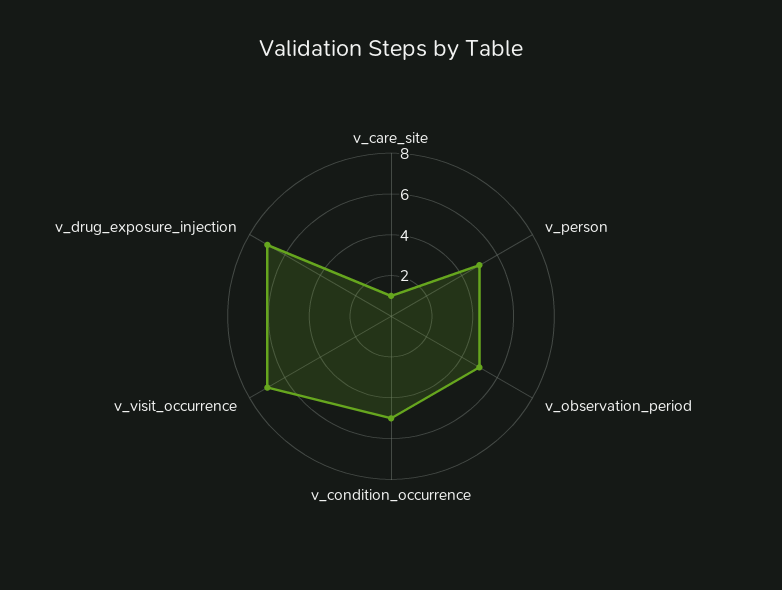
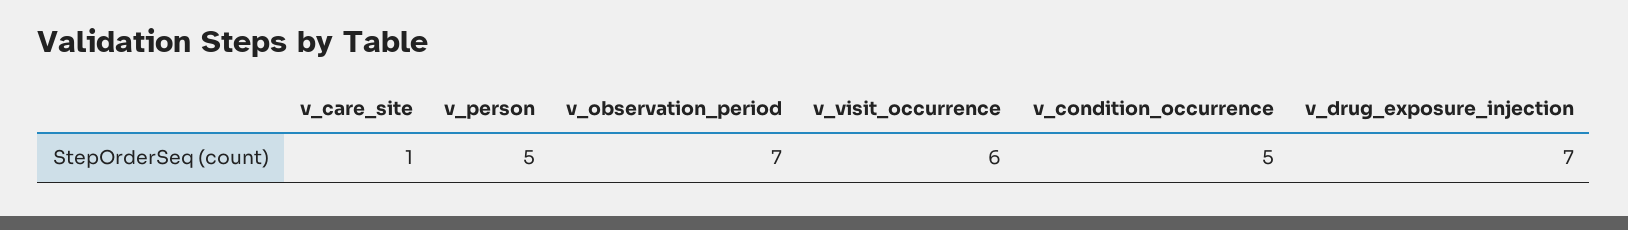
  {
    "v_care_site": 1,
    "v_person": 5,
-   "v_observation_period": 5,
+   "v_observation_period": 7,
    "v_condition_occurrence": 5,
-   "v_visit_occurrence": 7,
+   "v_visit_occurrence": 6,
    "v_drug_exposure_injection": 7
  }

